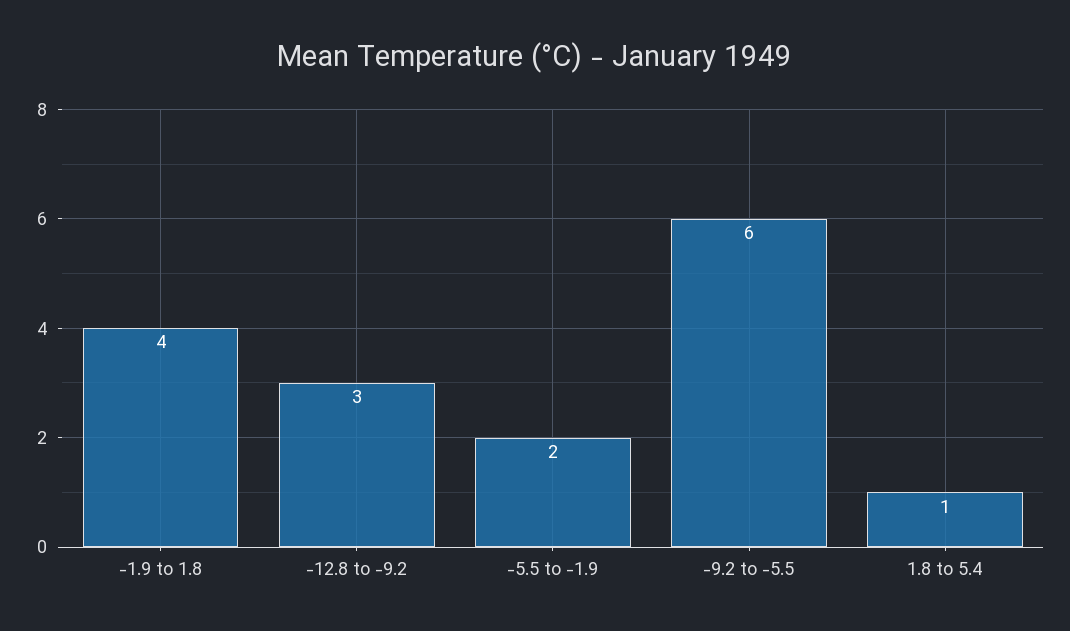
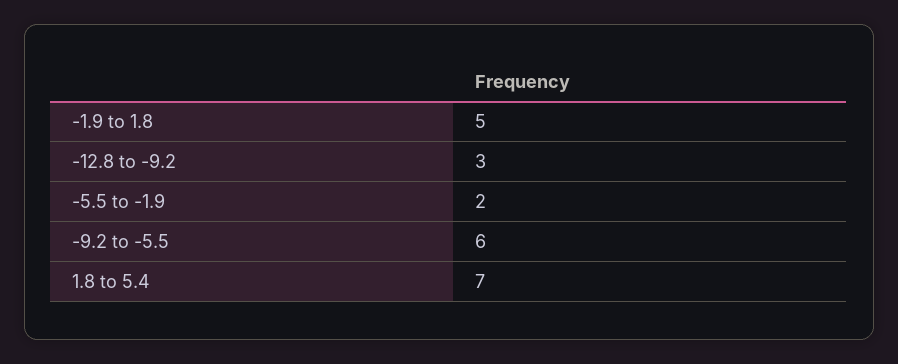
  {
-   "-1.9 to 1.8": 4,
+   "-1.9 to 1.8": 5,
    "-12.8 to -9.2": 3,
    "-5.5 to -1.9": 2,
    "-9.2 to -5.5": 6,
-   "1.8 to 5.4": 1
+   "1.8 to 5.4": 7
  }

